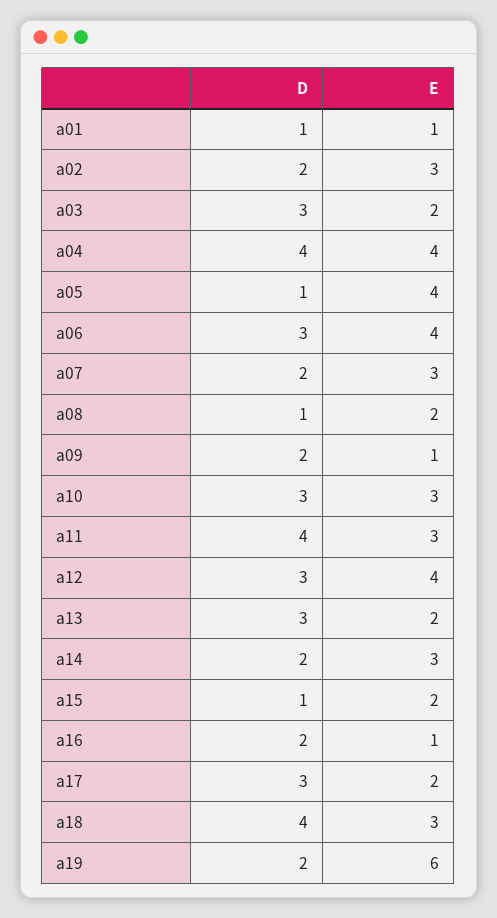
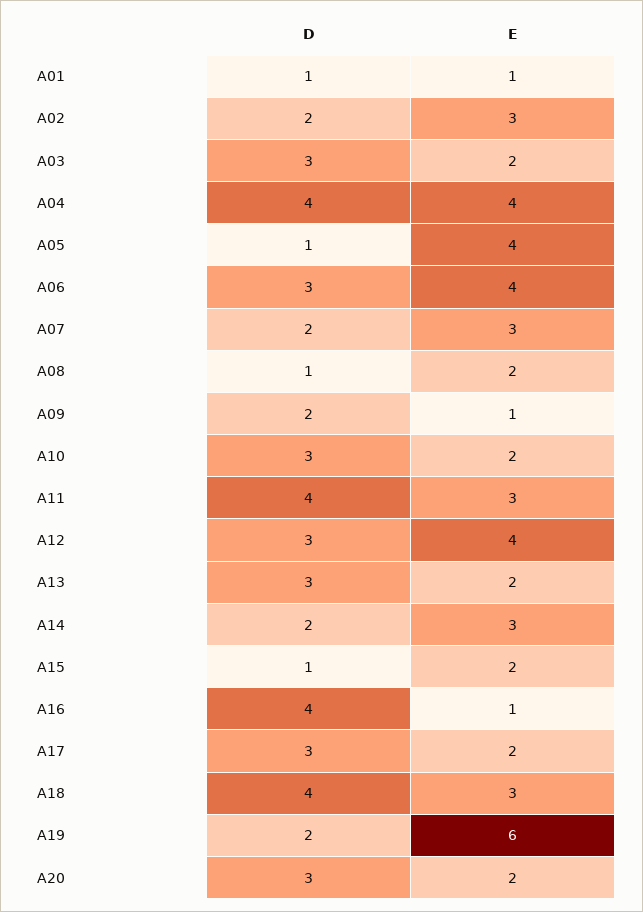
  {
    "D": {
      "a01": 1,
      "a02": 2,
      "a03": 3,
      "a04": 4,
      "a05": 1,
      "a06": 3,
      "a07": 2,
      "a08": 1,
      "a09": 2,
      "a10": 3,
      "a11": 4,
      "a12": 3,
      "a13": 3,
      "a14": 2,
      "a15": 1,
-     "a16": 2,
+     "a16": 4,
      "a17": 3,
      "a18": 4,
-     "a19": 2
+     "a19": 2,
+     "A20": 3
    },
    "E": {
      "a01": 1,
      "a02": 3,
      "a03": 2,
      "a04": 4,
      "a05": 4,
      "a06": 4,
      "a07": 3,
      "a08": 2,
      "a09": 1,
-     "a10": 3,
+     "a10": 2,
      "a11": 3,
      "a12": 4,
      "a13": 2,
      "a14": 3,
      "a15": 2,
      "a16": 1,
      "a17": 2,
      "a18": 3,
-     "a19": 6
+     "a19": 6,
+     "A20": 2
    }
  }

